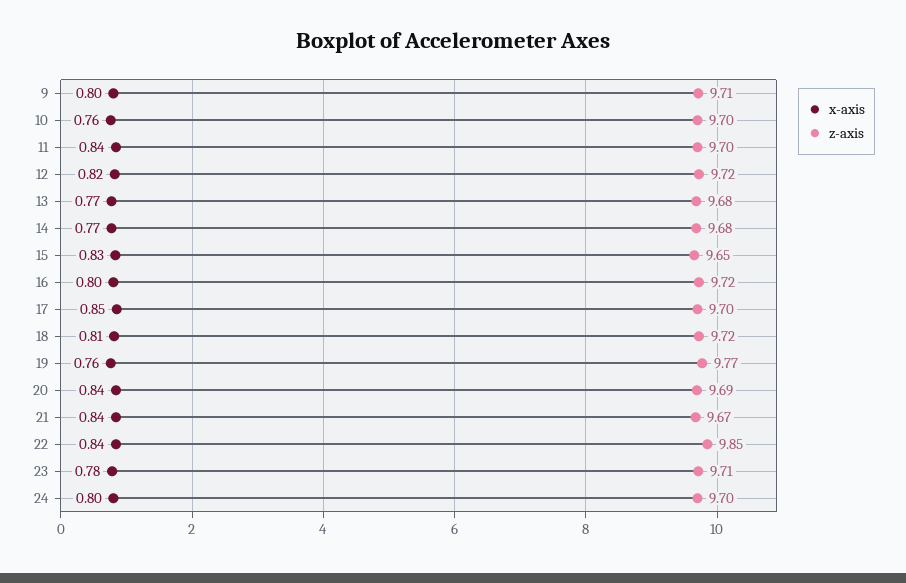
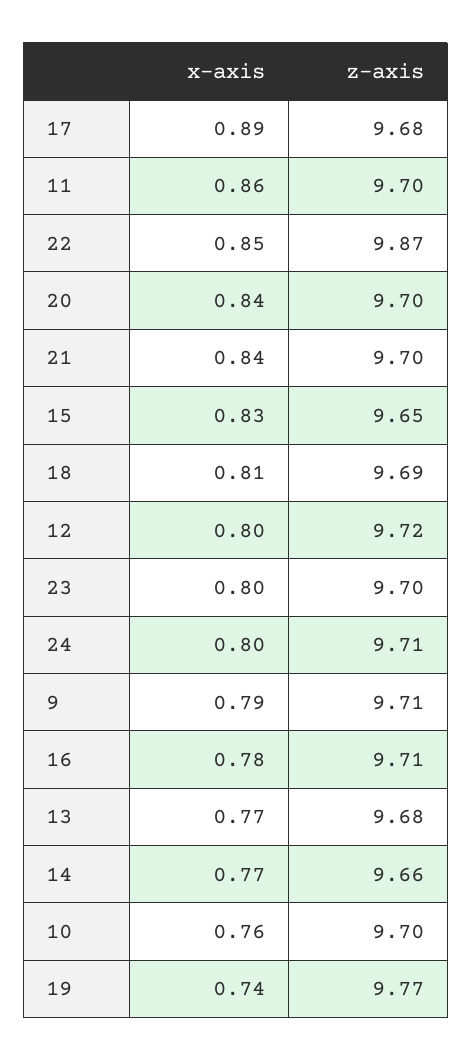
  {
    "x-axis": {
-     "9": 0.8,
+     "9": 0.79,
      "10": 0.76,
-     "11": 0.84,
+     "11": 0.86,
-     "12": 0.82,
+     "12": 0.8,
      "13": 0.77,
      "14": 0.77,
      "15": 0.83,
-     "16": 0.8,
+     "16": 0.78,
-     "17": 0.85,
+     "17": 0.89,
      "18": 0.81,
-     "19": 0.76,
+     "19": 0.74,
      "20": 0.84,
      "21": 0.84,
-     "22": 0.84,
+     "22": 0.85,
-     "23": 0.78,
+     "23": 0.8,
      "24": 0.8
    },
    "z-axis": {
      "9": 9.71,
      "10": 9.7,
      "11": 9.7,
      "12": 9.72,
      "13": 9.68,
-     "14": 9.68,
+     "14": 9.66,
      "15": 9.65,
-     "16": 9.72,
+     "16": 9.71,
-     "17": 9.7,
+     "17": 9.68,
-     "18": 9.72,
+     "18": 9.69,
      "19": 9.77,
-     "20": 9.69,
+     "20": 9.7,
-     "21": 9.67,
+     "21": 9.7,
-     "22": 9.85,
+     "22": 9.87,
-     "23": 9.71,
+     "23": 9.7,
-     "24": 9.7
+     "24": 9.71
    }
  }

